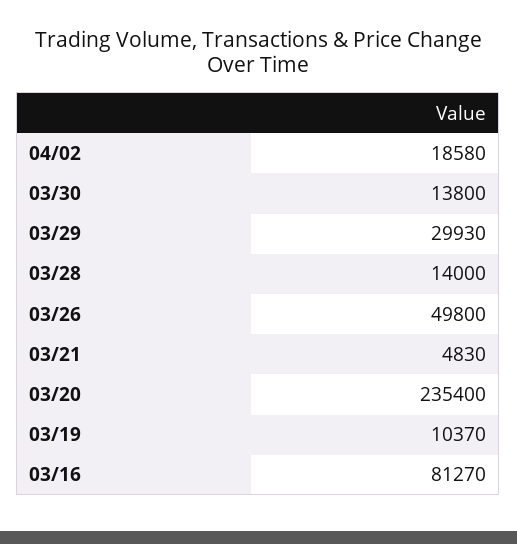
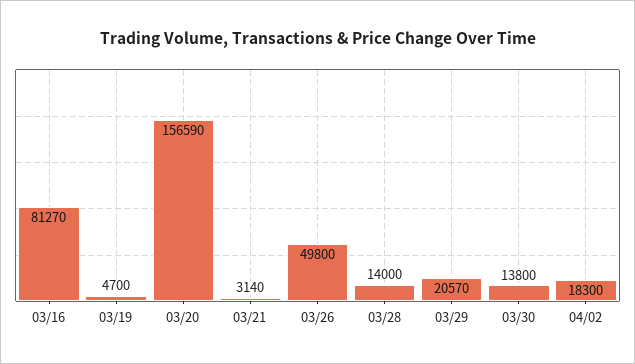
  {
-   "04/02": 18580,
+   "04/02": 18300,
    "03/30": 13800,
-   "03/29": 29930,
+   "03/29": 20570,
    "03/28": 14000,
    "03/26": 49800,
-   "03/21": 4830,
+   "03/21": 3140,
-   "03/20": 235400,
+   "03/20": 156590,
-   "03/19": 10370,
+   "03/19": 4700,
    "03/16": 81270
  }

